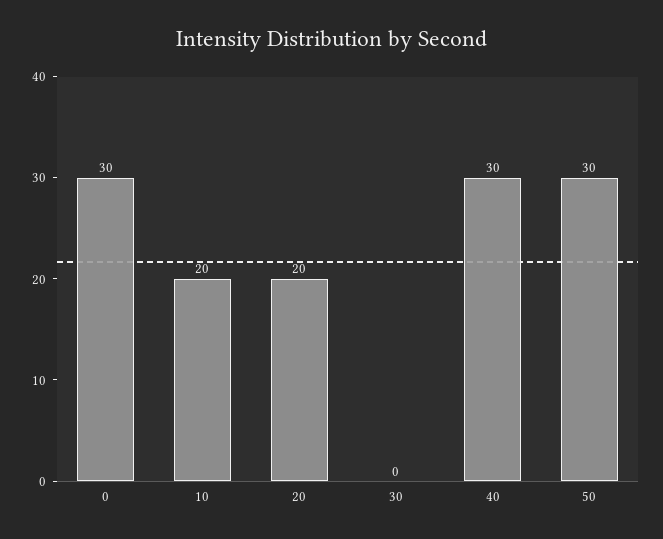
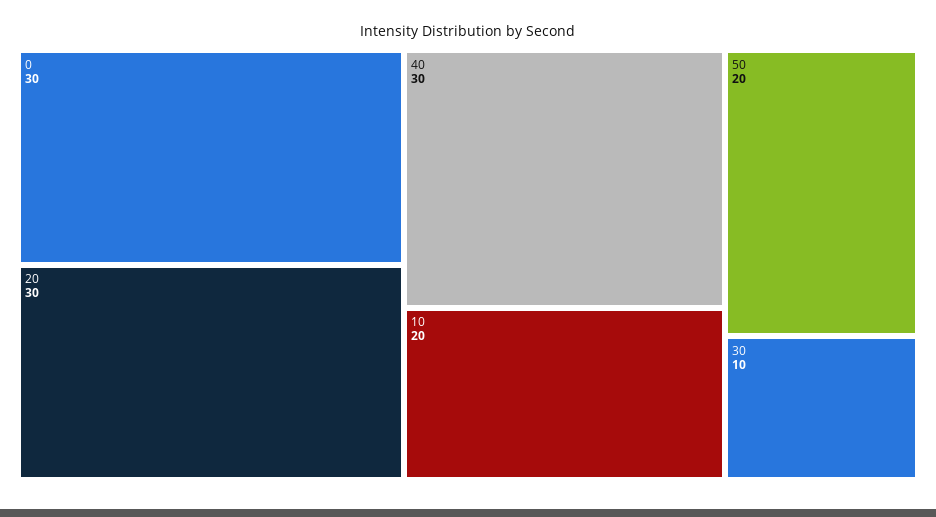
  {
    "0": 30,
    "10": 20,
-   "20": 20,
+   "20": 30,
-   "30": 0,
+   "30": 10,
    "40": 30,
-   "50": 30
+   "50": 20
  }

